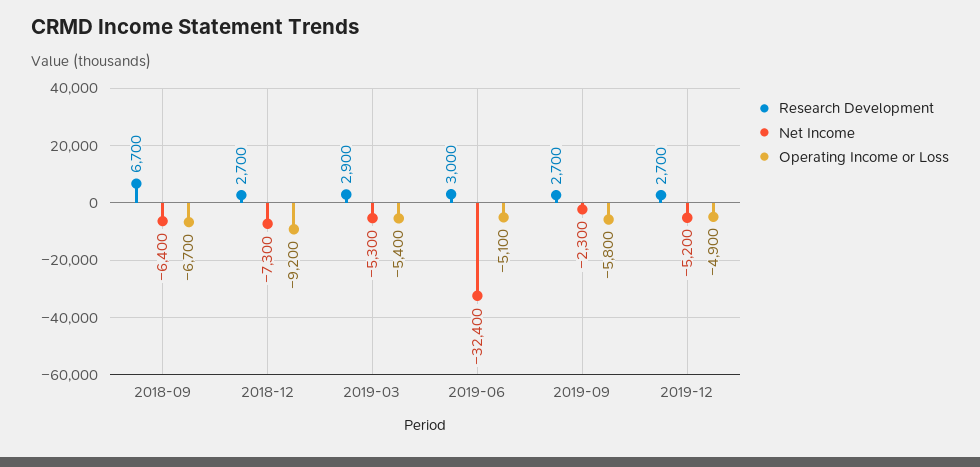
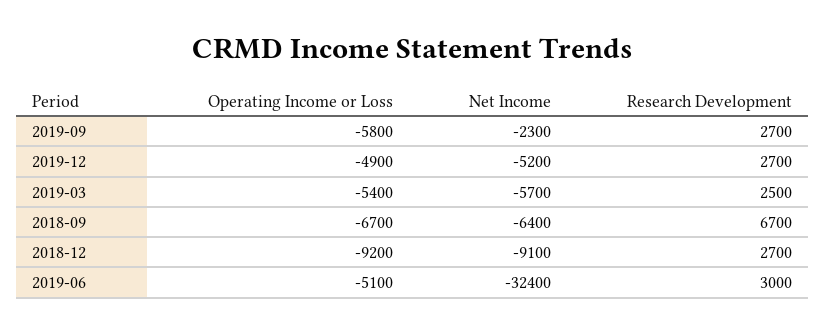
  {
    "Research Development": {
      "2018-09": 6700,
      "2018-12": 2700,
-     "2019-03": 2900,
+     "2019-03": 2500,
      "2019-06": 3000,
      "2019-09": 2700,
      "2019-12": 2700
    },
    "Net Income": {
      "2018-09": -6400,
-     "2018-12": -7300,
+     "2018-12": -9100,
-     "2019-03": -5300,
+     "2019-03": -5700,
      "2019-06": -32400,
      "2019-09": -2300,
      "2019-12": -5200
    },
    "Operating Income or Loss": {
      "2018-09": -6700,
      "2018-12": -9200,
      "2019-03": -5400,
      "2019-06": -5100,
      "2019-09": -5800,
      "2019-12": -4900
    }
  }

